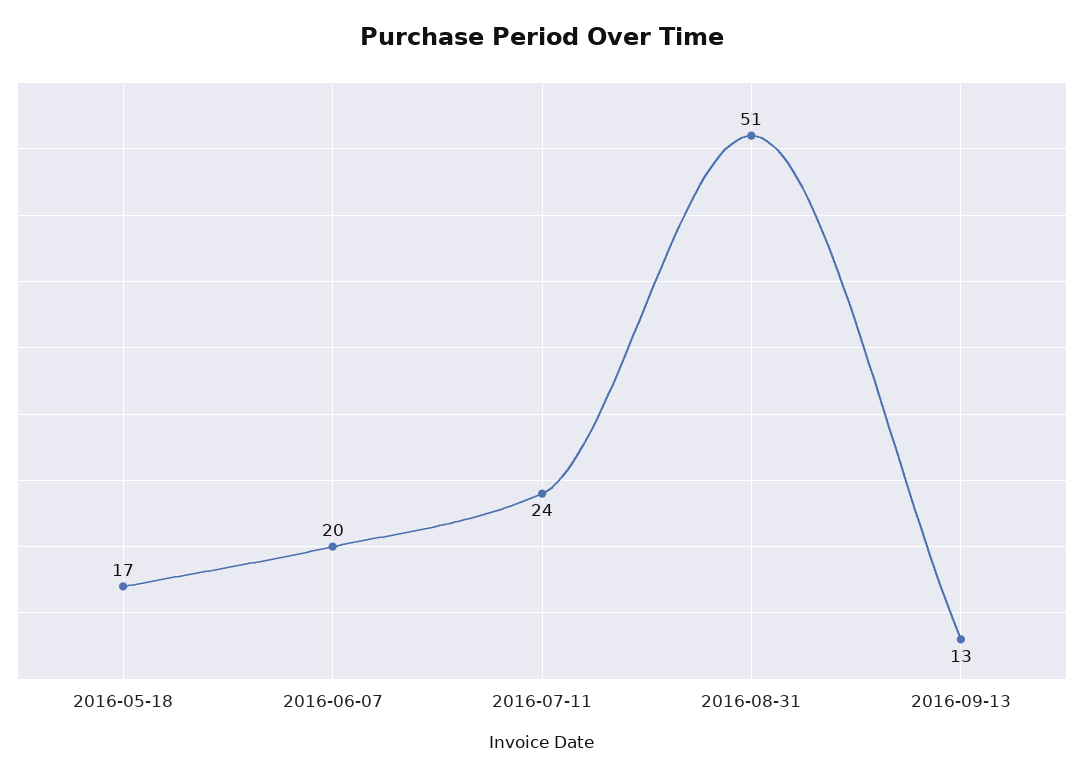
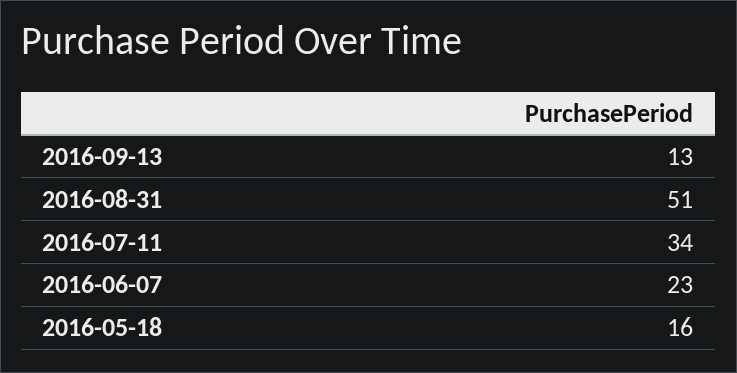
  {
-   "2016-05-18": 17,
+   "2016-05-18": 16,
-   "2016-06-07": 20,
+   "2016-06-07": 23,
-   "2016-07-11": 24,
+   "2016-07-11": 34,
    "2016-08-31": 51,
    "2016-09-13": 13
  }

